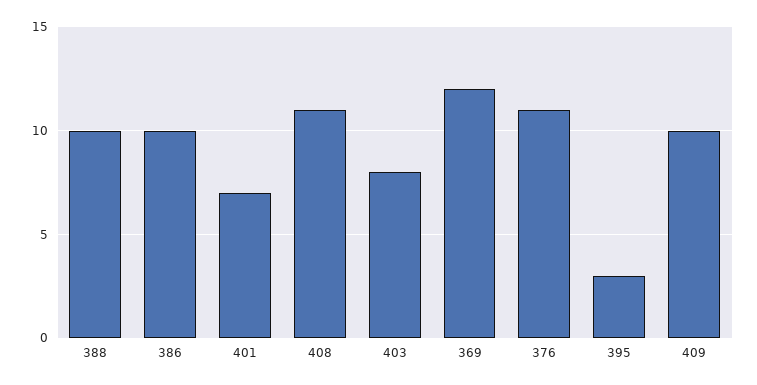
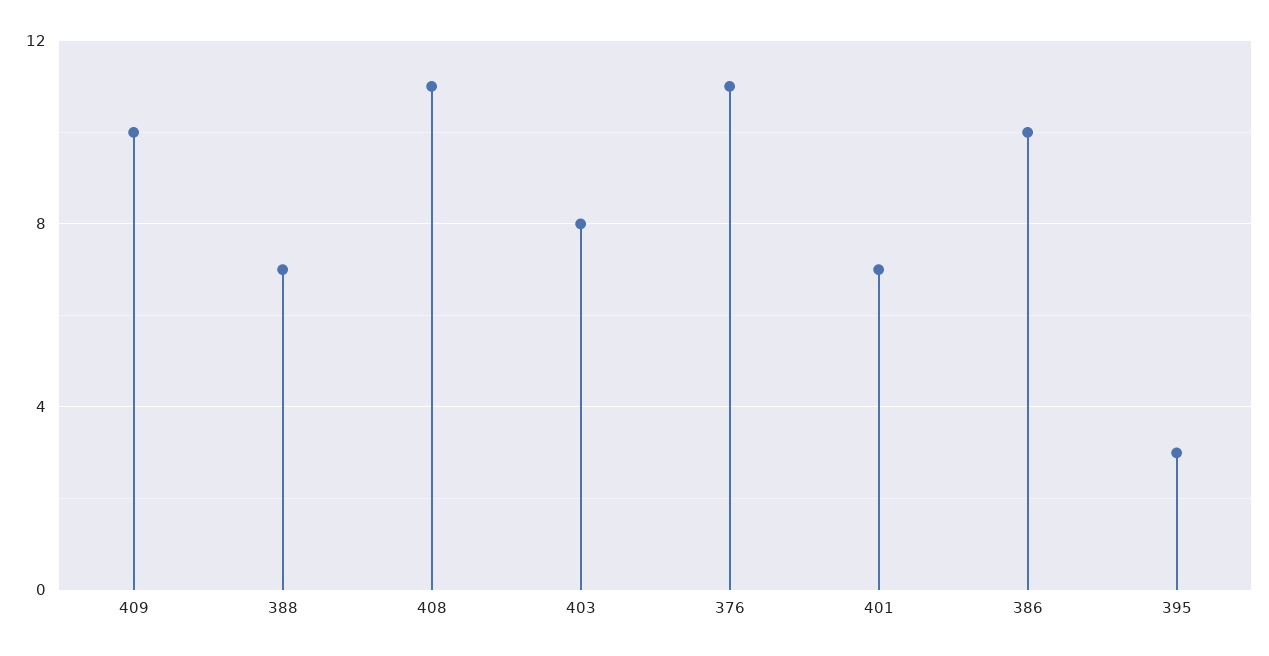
  {
-   "388": 10,
+   "388": 7,
    "386": 10,
    "401": 7,
    "408": 11,
    "403": 8,
-   "369": 12,
    "376": 11,
    "395": 3,
    "409": 10
  }

